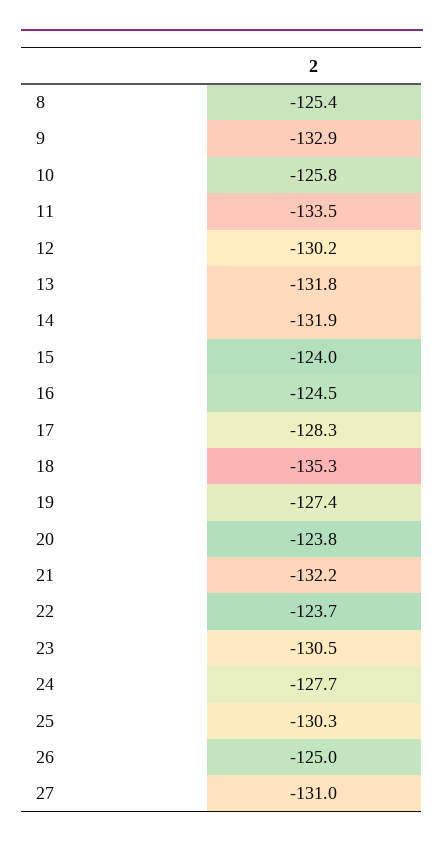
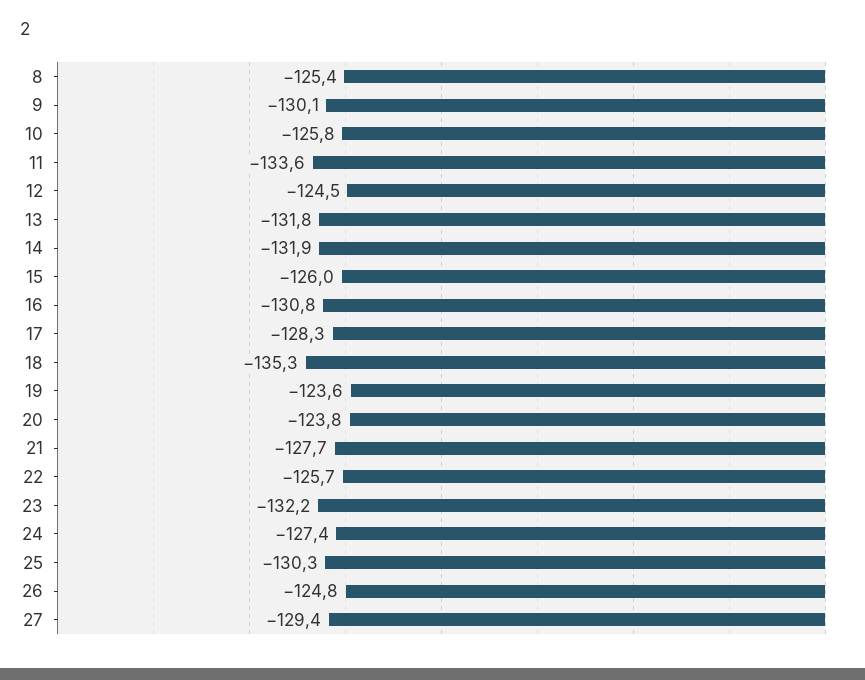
  {
    "8": -125.4,
-   "9": -132.9,
+   "9": -130.1,
    "10": -125.8,
-   "11": -133.5,
+   "11": -133.6,
-   "12": -130.2,
+   "12": -124.5,
    "13": -131.8,
    "14": -131.9,
-   "15": -124,
+   "15": -126,
-   "16": -124.5,
+   "16": -130.8,
    "17": -128.3,
    "18": -135.3,
-   "19": -127.4,
+   "19": -123.6,
    "20": -123.8,
-   "21": -132.2,
+   "21": -127.7,
-   "22": -123.7,
+   "22": -125.7,
-   "23": -130.5,
+   "23": -132.2,
-   "24": -127.7,
+   "24": -127.4,
    "25": -130.3,
-   "26": -125,
+   "26": -124.8,
-   "27": -131
+   "27": -129.4
  }

